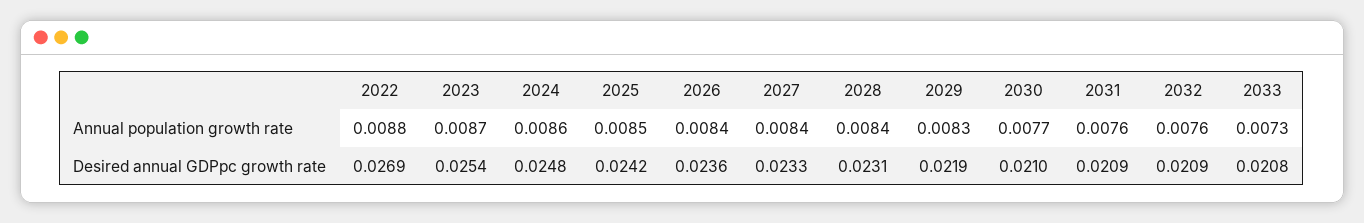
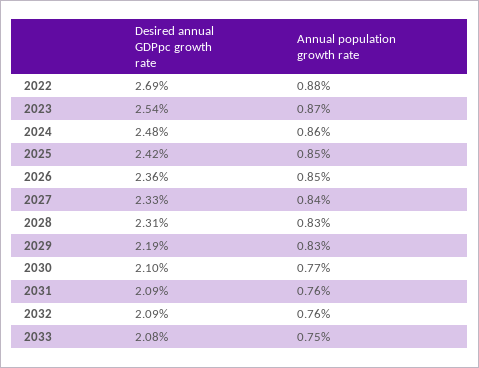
  {
    "2022": {
      "Annual population growth rate": 0.0088,
      "Desired annual GDPpc growth rate": 0.0269
    },
    "2023": {
      "Annual population growth rate": 0.0087,
      "Desired annual GDPpc growth rate": 0.0254
    },
    "2024": {
      "Annual population growth rate": 0.0086,
      "Desired annual GDPpc growth rate": 0.0248
    },
    "2025": {
      "Annual population growth rate": 0.0085,
      "Desired annual GDPpc growth rate": 0.0242
    },
    "2026": {
-     "Annual population growth rate": 0.0084,
+     "Annual population growth rate": 0.0085,
      "Desired annual GDPpc growth rate": 0.0236
    },
    "2027": {
      "Annual population growth rate": 0.0084,
      "Desired annual GDPpc growth rate": 0.0233
    },
    "2028": {
-     "Annual population growth rate": 0.0084,
+     "Annual population growth rate": 0.0083,
      "Desired annual GDPpc growth rate": 0.0231
    },
    "2029": {
      "Annual population growth rate": 0.0083,
      "Desired annual GDPpc growth rate": 0.0219
    },
    "2030": {
      "Annual population growth rate": 0.0077,
      "Desired annual GDPpc growth rate": 0.021
    },
    "2031": {
      "Annual population growth rate": 0.0076,
      "Desired annual GDPpc growth rate": 0.0209
    },
    "2032": {
      "Annual population growth rate": 0.0076,
      "Desired annual GDPpc growth rate": 0.0209
    },
    "2033": {
-     "Annual population growth rate": 0.0073,
+     "Annual population growth rate": 0.0075,
      "Desired annual GDPpc growth rate": 0.0208
    }
  }

